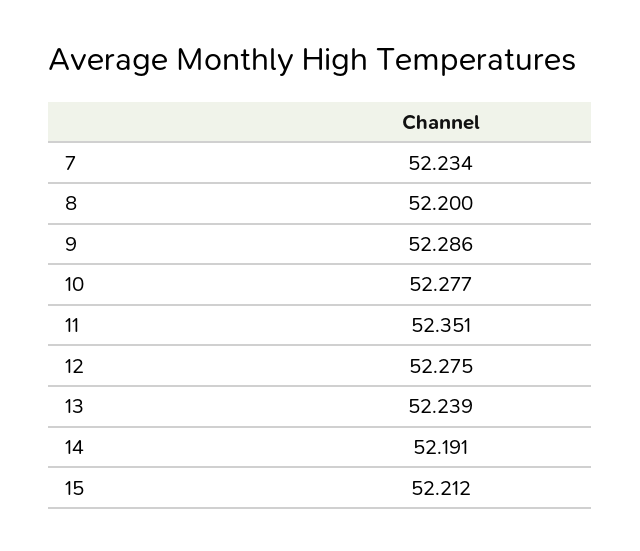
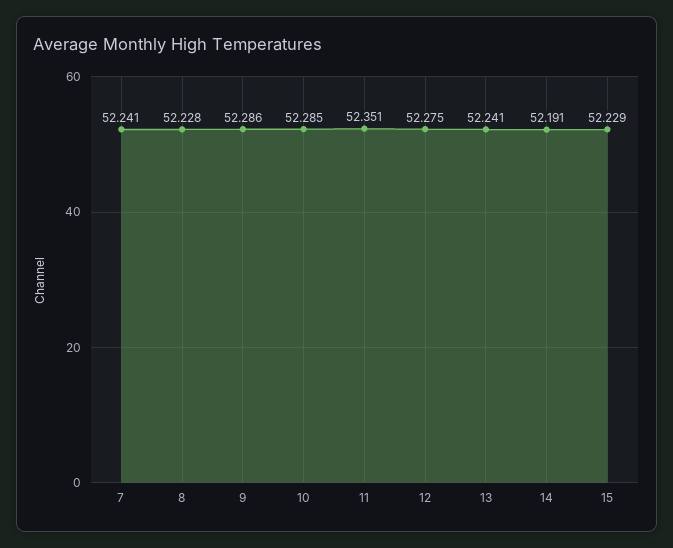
  {
-   "7": 52.234,
+   "7": 52.241,
-   "8": 52.2,
+   "8": 52.228,
    "9": 52.286,
-   "10": 52.277,
+   "10": 52.285,
    "11": 52.351,
    "12": 52.275,
-   "13": 52.239,
+   "13": 52.241,
    "14": 52.191,
-   "15": 52.212
+   "15": 52.229
  }

